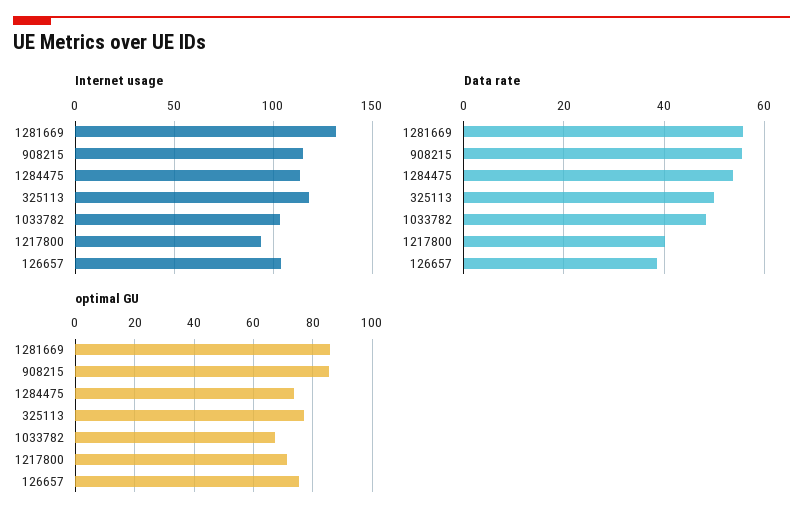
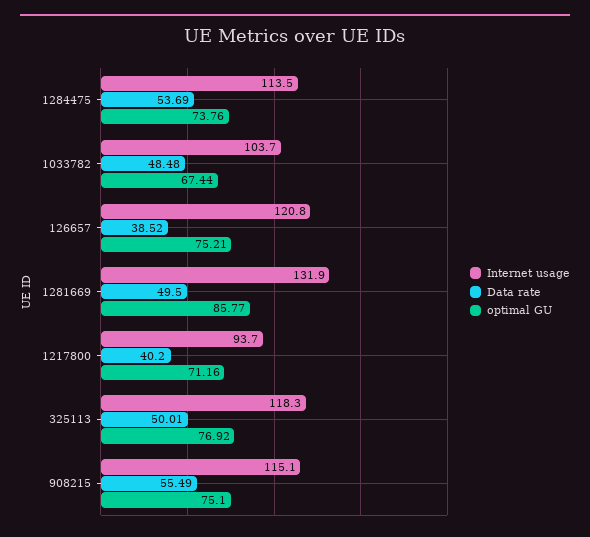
  {
    "Internet usage": {
      "1281669": 131.9,
      "908215": 115.1,
      "1284475": 113.5,
      "325113": 118.3,
      "1033782": 103.7,
      "1217800": 93.7,
-     "126657": 105
+     "126657": 120.8
    },
    "Data rate": {
-     "1281669": 56,
+     "1281669": 49.5,
      "908215": 55.49,
      "1284475": 53.69,
      "325113": 50.01,
      "1033782": 48.48,
      "1217800": 40.2,
      "126657": 38.52
    },
    "optimal GU": {
      "1281669": 85.77,
-     "908215": 85,
+     "908215": 75.1,
      "1284475": 73.76,
      "325113": 76.92,
      "1033782": 67.44,
      "1217800": 71.16,
      "126657": 75.21
    }
  }

